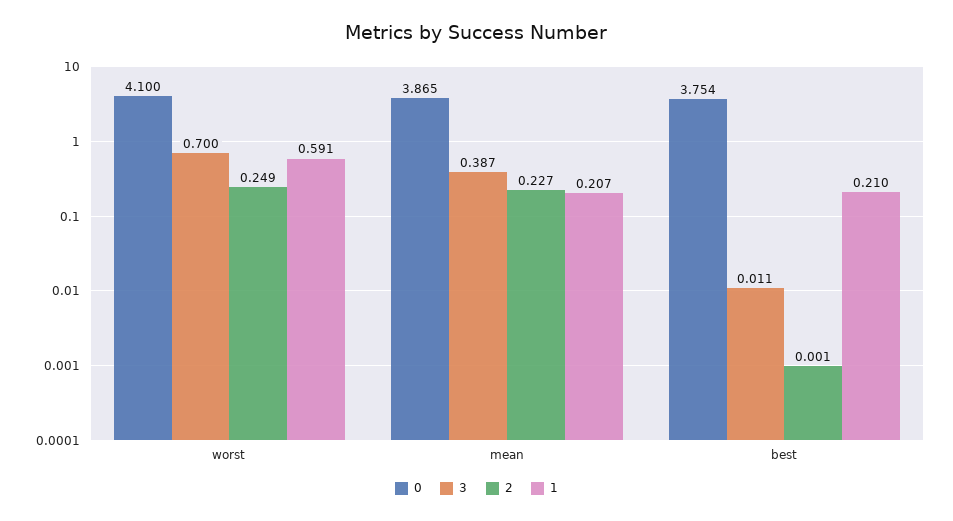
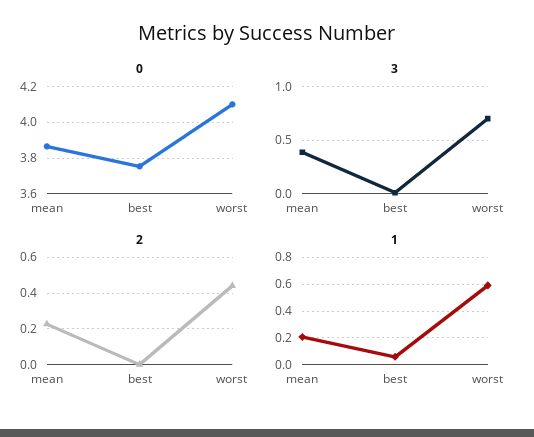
  {
    "0": {
      "worst": 4.1,
      "mean": 3.865,
      "best": 3.754
    },
    "3": {
      "worst": 0.7,
      "mean": 0.387,
      "best": 0.011
    },
    "2": {
-     "worst": 0.249,
+     "worst": 0.45,
      "mean": 0.227,
      "best": 0.001
    },
    "1": {
      "worst": 0.591,
      "mean": 0.207,
-     "best": 0.21
+     "best": 0.05
    }
  }

